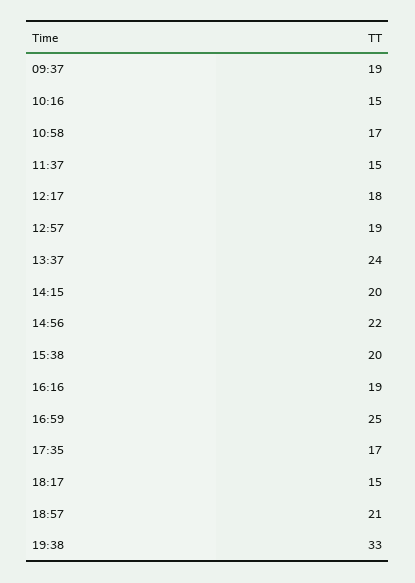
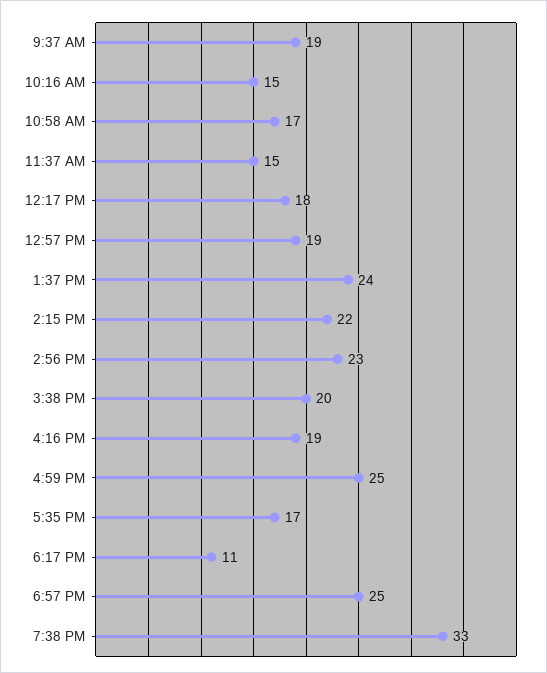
  {
    "09:37": 19,
    "10:16": 15,
    "10:58": 17,
    "11:37": 15,
    "12:17": 18,
    "12:57": 19,
    "13:37": 24,
-   "14:15": 20,
+   "14:15": 22,
-   "14:56": 22,
+   "14:56": 23,
    "15:38": 20,
    "16:16": 19,
    "16:59": 25,
    "17:35": 17,
-   "18:17": 15,
+   "18:17": 11,
-   "18:57": 21,
+   "18:57": 25,
    "19:38": 33
  }

